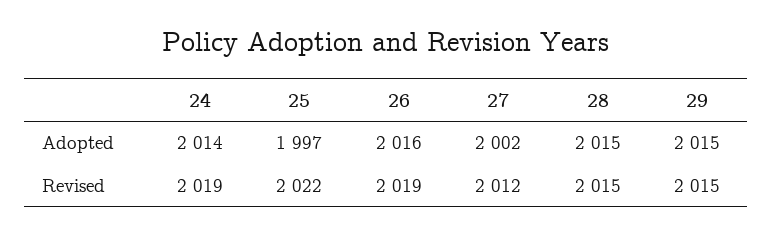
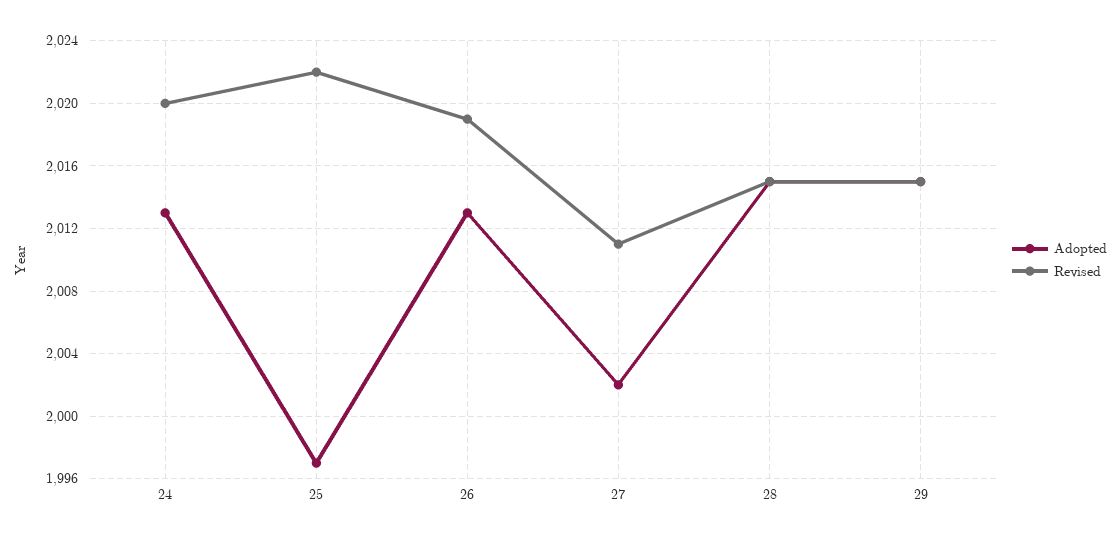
  {
    "Adopted": {
-     "24": 2014,
+     "24": 2013,
      "25": 1997,
-     "26": 2016,
+     "26": 2013,
      "27": 2002,
      "28": 2015,
      "29": 2015
    },
    "Revised": {
-     "24": 2019,
+     "24": 2020,
      "25": 2022,
      "26": 2019,
-     "27": 2012,
+     "27": 2011,
      "28": 2015,
      "29": 2015
    }
  }

